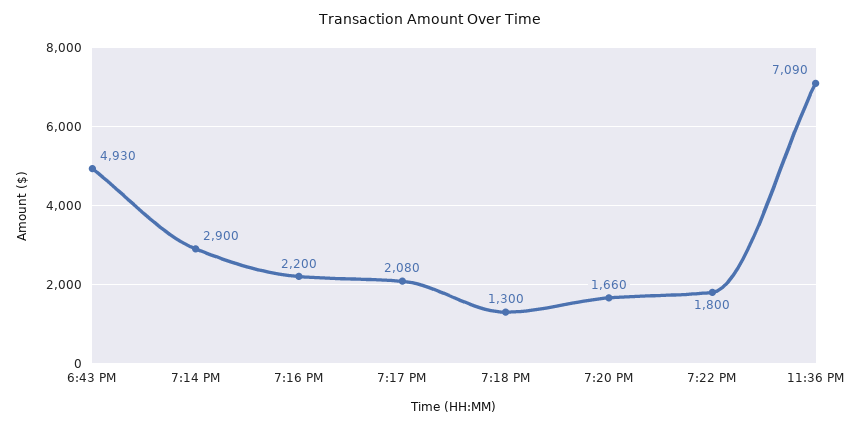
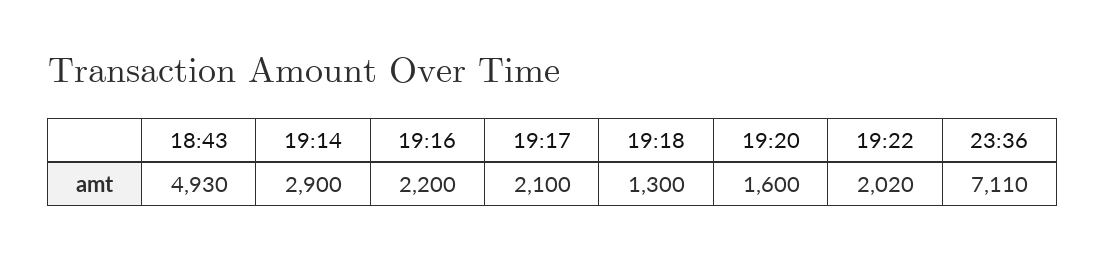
  {
    "6:43 PM": 4930,
    "7:14 PM": 2900,
    "7:16 PM": 2200,
-   "7:17 PM": 2080,
+   "7:17 PM": 2100,
    "7:18 PM": 1300,
-   "7:20 PM": 1660,
+   "7:20 PM": 1600,
-   "7:22 PM": 1800,
+   "7:22 PM": 2020,
-   "11:36 PM": 7090
+   "11:36 PM": 7110
  }

